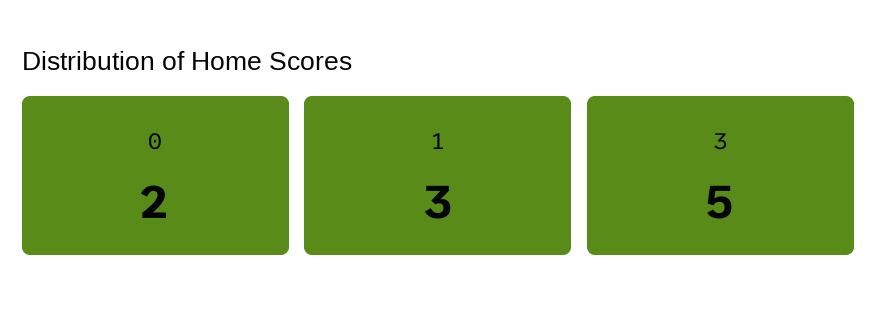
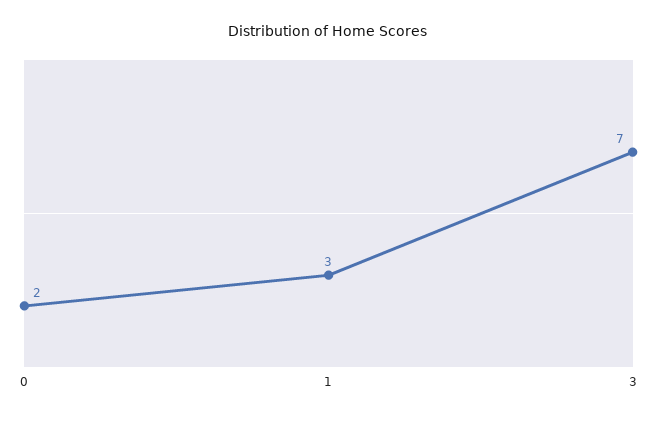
  {
    "0": 2,
    "1": 3,
-   "3": 5
+   "3": 7
  }

